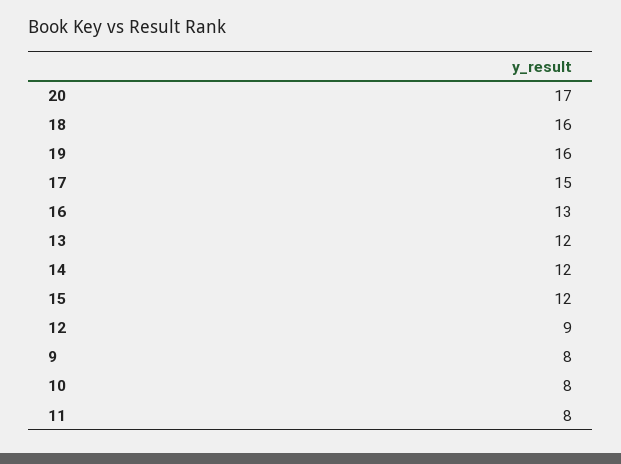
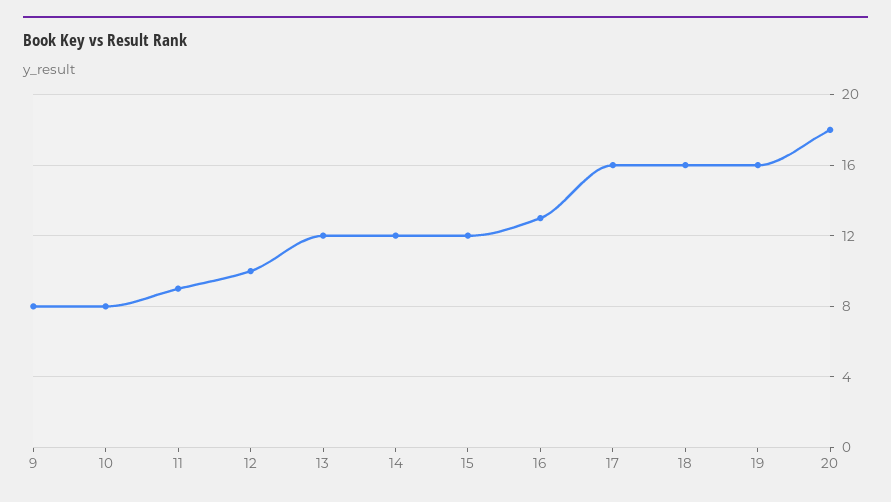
  {
-   "20": 17,
+   "20": 18,
    "18": 16,
    "19": 16,
-   "17": 15,
+   "17": 16,
    "16": 13,
    "13": 12,
    "14": 12,
    "15": 12,
-   "12": 9,
+   "12": 10,
    "9": 8,
    "10": 8,
-   "11": 8
+   "11": 9
  }

